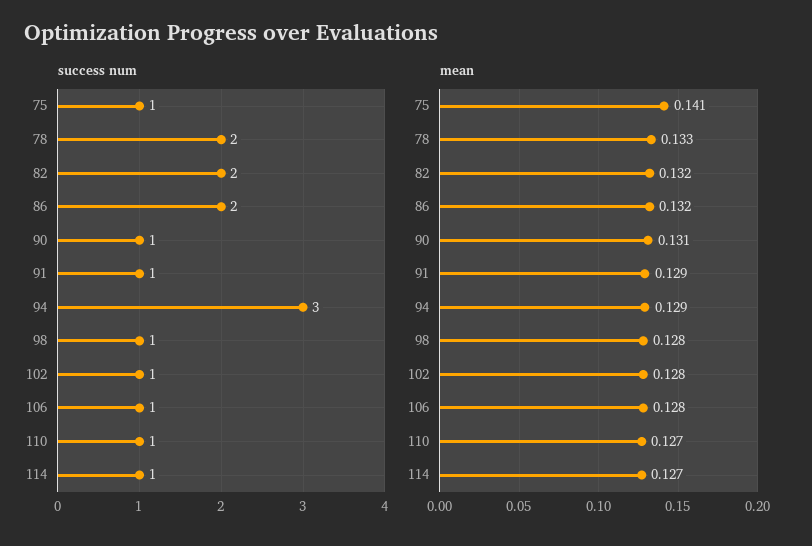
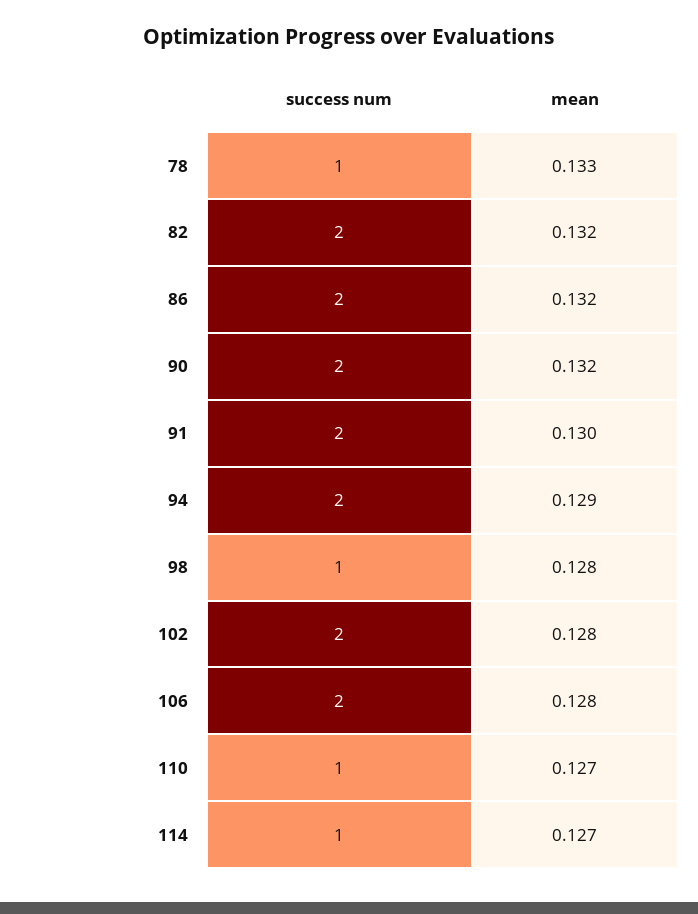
  {
    "success num": {
-     "75": 1,
-     "78": 2,
+     "78": 1,
      "82": 2,
      "86": 2,
-     "90": 1,
+     "90": 2,
-     "91": 1,
+     "91": 2,
-     "94": 3,
+     "94": 2,
      "98": 1,
-     "102": 1,
+     "102": 2,
-     "106": 1,
+     "106": 2,
      "110": 1,
      "114": 1
    },
    "mean": {
-     "75": 0.141,
      "78": 0.133,
      "82": 0.132,
      "86": 0.132,
-     "90": 0.131,
+     "90": 0.132,
-     "91": 0.129,
+     "91": 0.13,
      "94": 0.129,
      "98": 0.128,
      "102": 0.128,
      "106": 0.128,
      "110": 0.127,
      "114": 0.127
    }
  }

